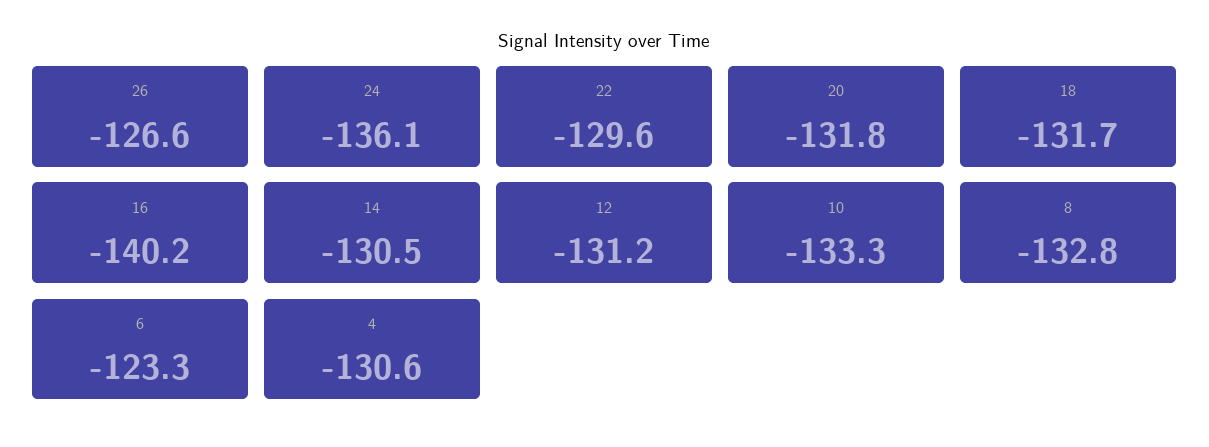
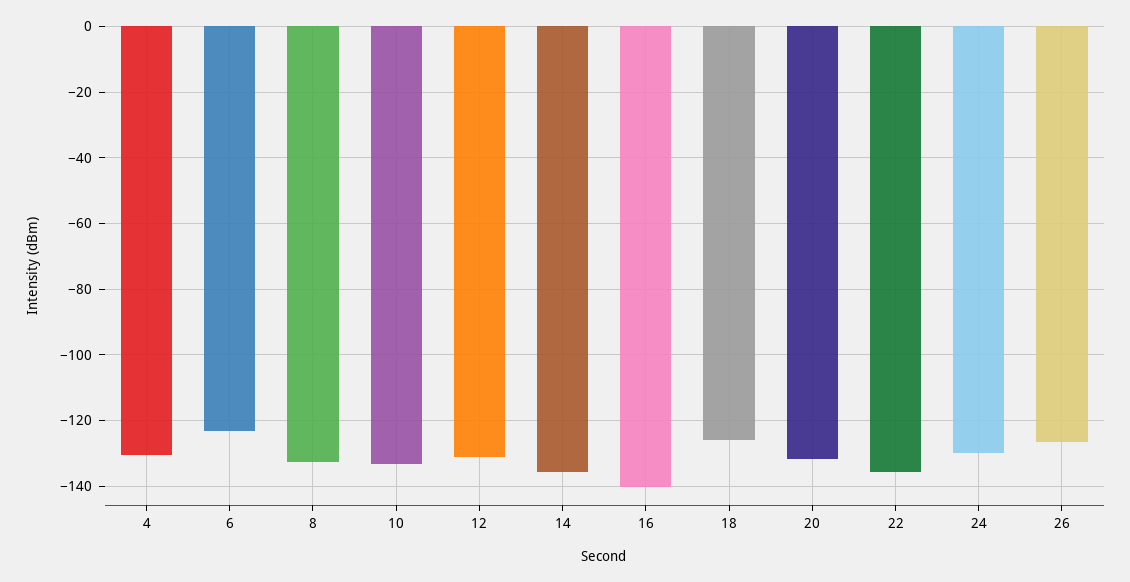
  {
    "26": -126.6,
-   "24": -136.1,
+   "24": -130,
-   "22": -129.6,
+   "22": -136,
    "20": -131.8,
-   "18": -131.7,
+   "18": -126,
    "16": -140.2,
-   "14": -130.5,
+   "14": -136,
    "12": -131.2,
    "10": -133.3,
    "8": -132.8,
    "6": -123.3,
    "4": -130.6
  }

